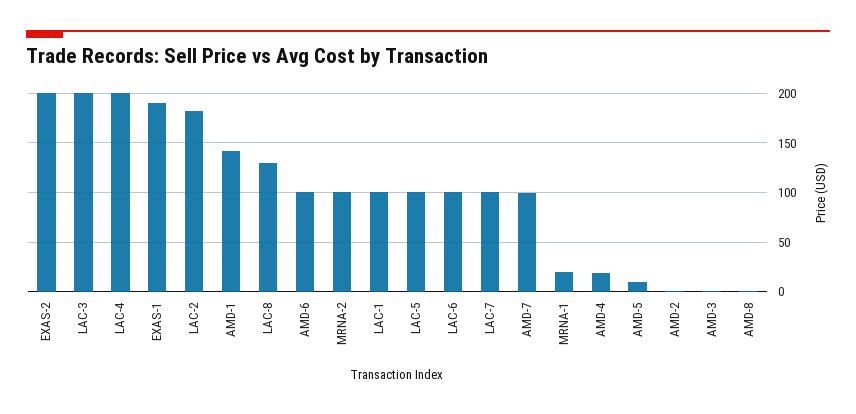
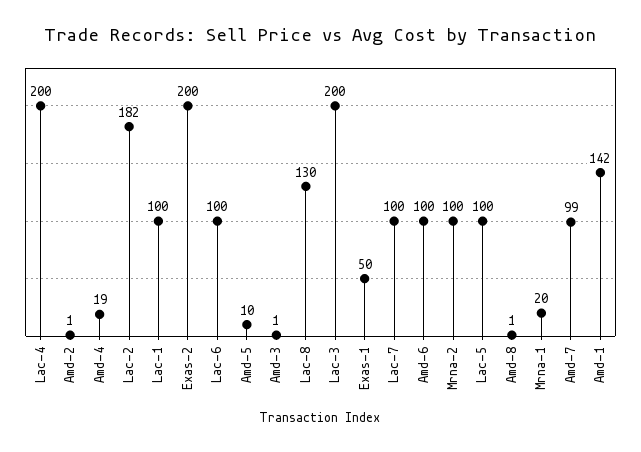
  {
    "EXAS-2": 200,
    "LAC-3": 200,
    "LAC-4": 200,
-   "EXAS-1": 190,
+   "EXAS-1": 50,
    "LAC-2": 182,
    "AMD-1": 142,
    "LAC-8": 130,
    "AMD-6": 100,
    "MRNA-2": 100,
    "LAC-1": 100,
    "LAC-5": 100,
    "LAC-6": 100,
    "LAC-7": 100,
    "AMD-7": 99,
    "MRNA-1": 20,
    "AMD-4": 19,
    "AMD-5": 10,
    "AMD-2": 1,
    "AMD-3": 1,
    "AMD-8": 1
  }

